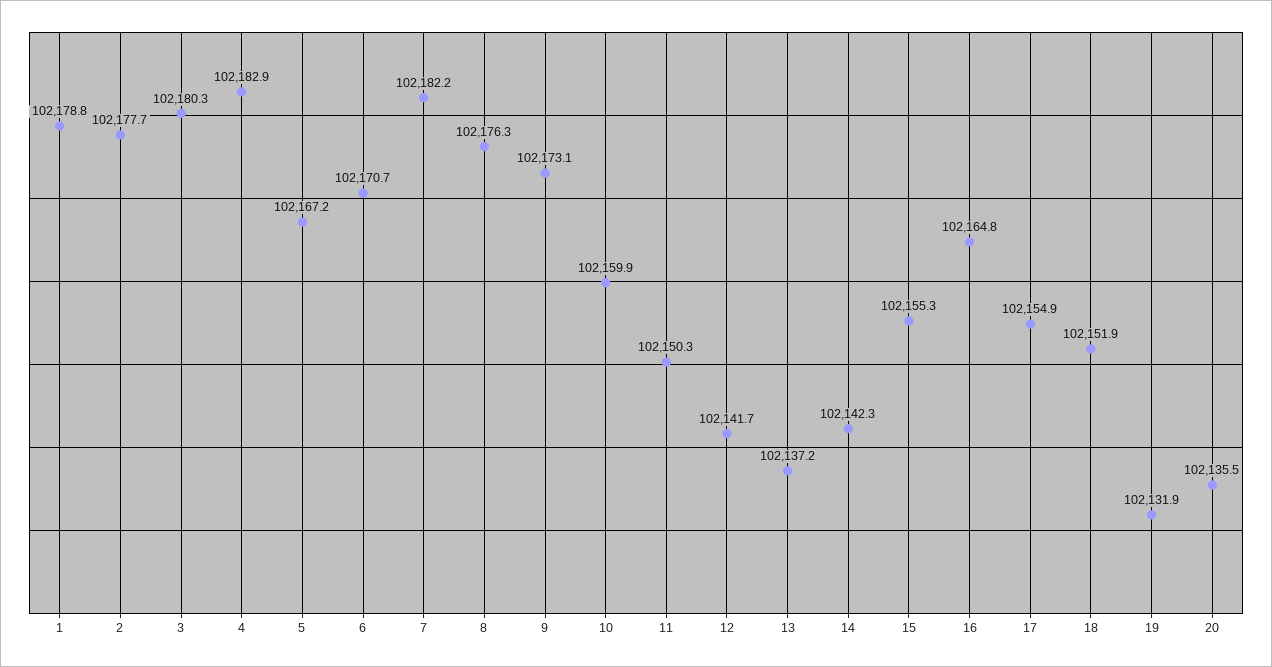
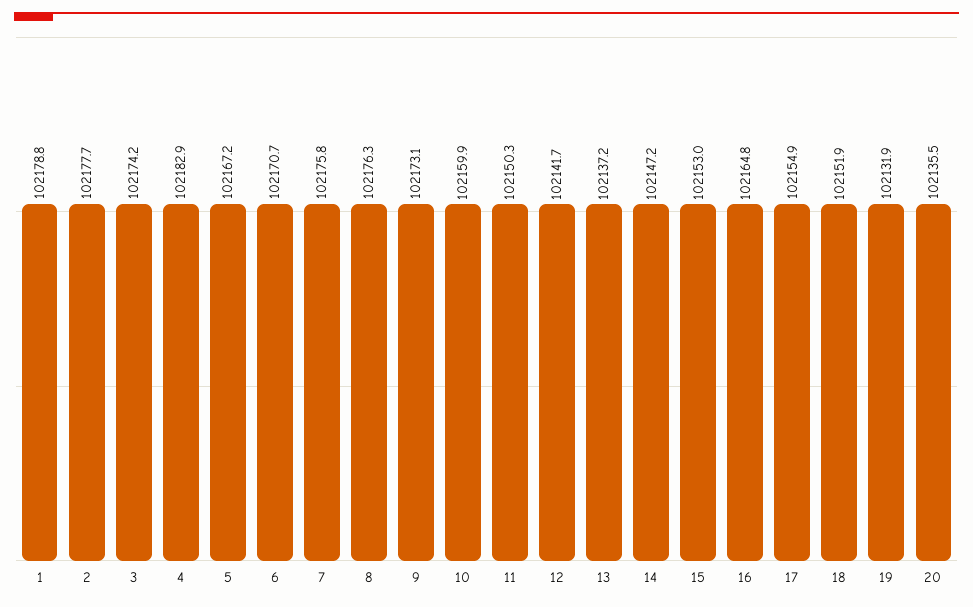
  {
    "1": 102178.8,
    "2": 102177.7,
-   "3": 102180.3,
+   "3": 102174.2,
    "4": 102182.9,
    "5": 102167.2,
    "6": 102170.7,
-   "7": 102182.2,
+   "7": 102175.8,
    "8": 102176.3,
    "9": 102173.1,
    "10": 102159.9,
    "11": 102150.3,
    "12": 102141.7,
    "13": 102137.2,
-   "14": 102142.3,
+   "14": 102147.2,
-   "15": 102155.3,
+   "15": 102153,
    "16": 102164.8,
    "17": 102154.9,
    "18": 102151.9,
    "19": 102131.9,
    "20": 102135.5
  }

